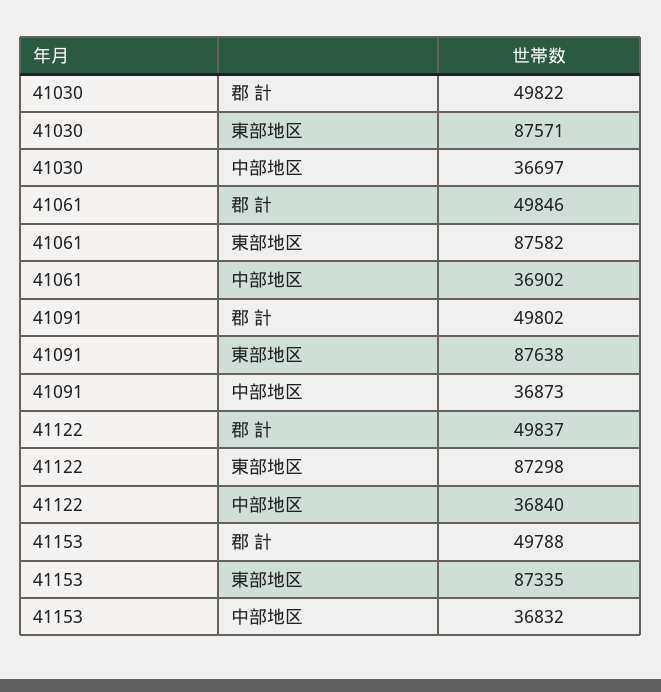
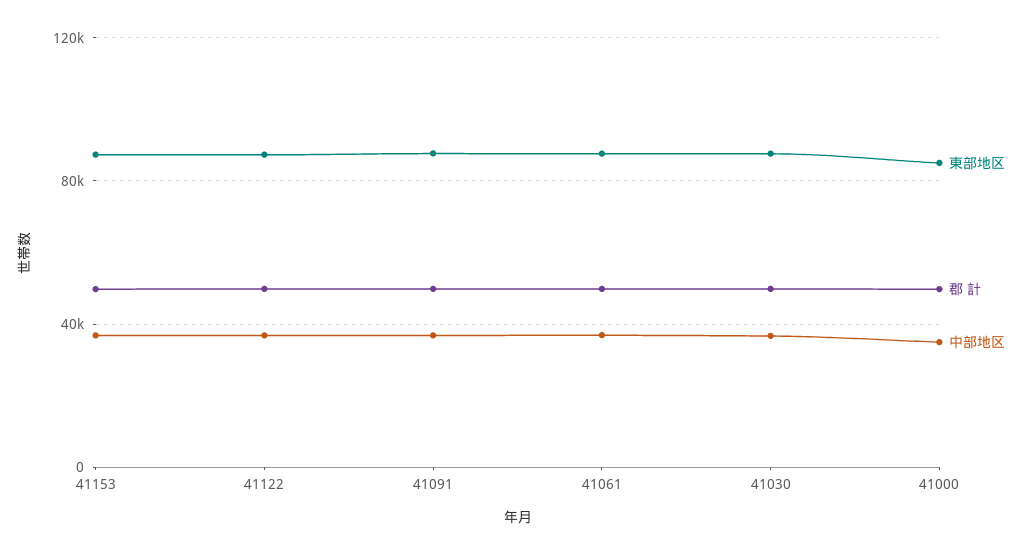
  {
    "郡 計": {
      "41030": 49822,
      "41061": 49846,
      "41091": 49802,
      "41122": 49837,
-     "41153": 49788
+     "41153": 49788,
+     "41000": 50000
    },
    "東部地区": {
      "41030": 87571,
      "41061": 87582,
      "41091": 87638,
      "41122": 87298,
-     "41153": 87335
+     "41153": 87335,
+     "41000": 85000
    },
    "中部地区": {
      "41030": 36697,
      "41061": 36902,
      "41091": 36873,
      "41122": 36840,
-     "41153": 36832
+     "41153": 36832,
+     "41000": 35000
    }
  }

